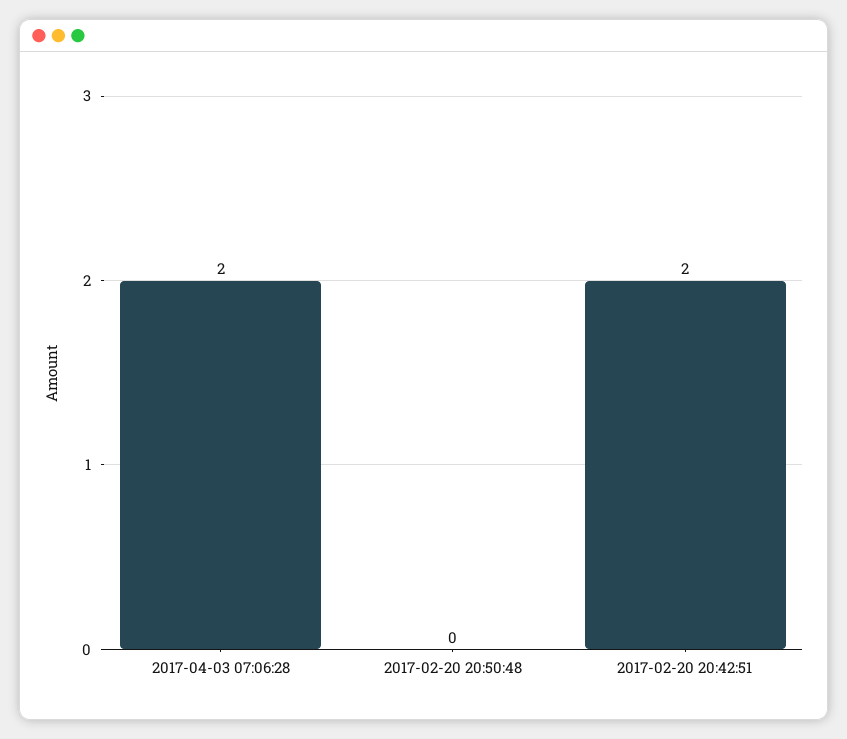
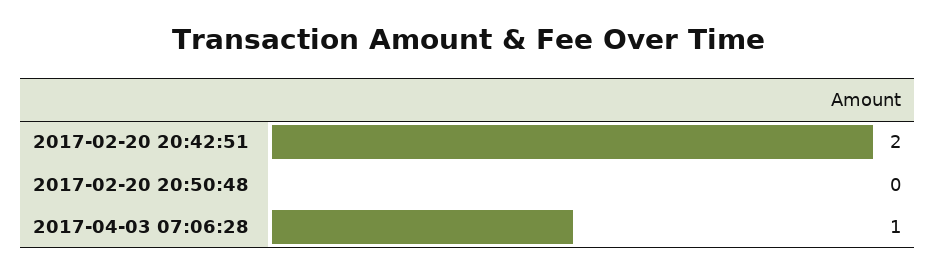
  {
-   "2017-04-03 07:06:28": 2,
+   "2017-04-03 07:06:28": 1,
    "2017-02-20 20:50:48": 0,
    "2017-02-20 20:42:51": 2
  }

